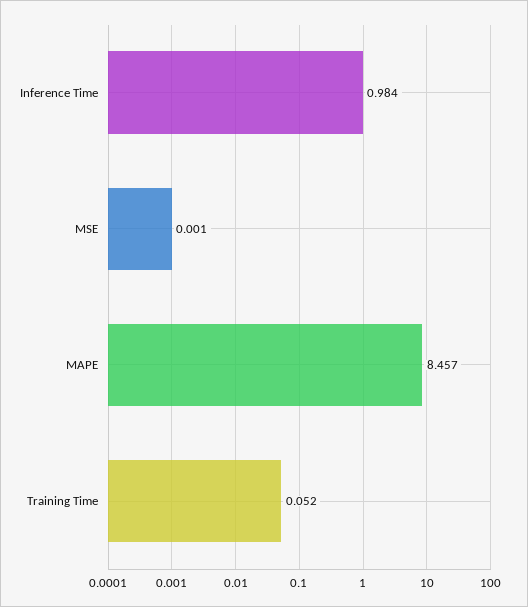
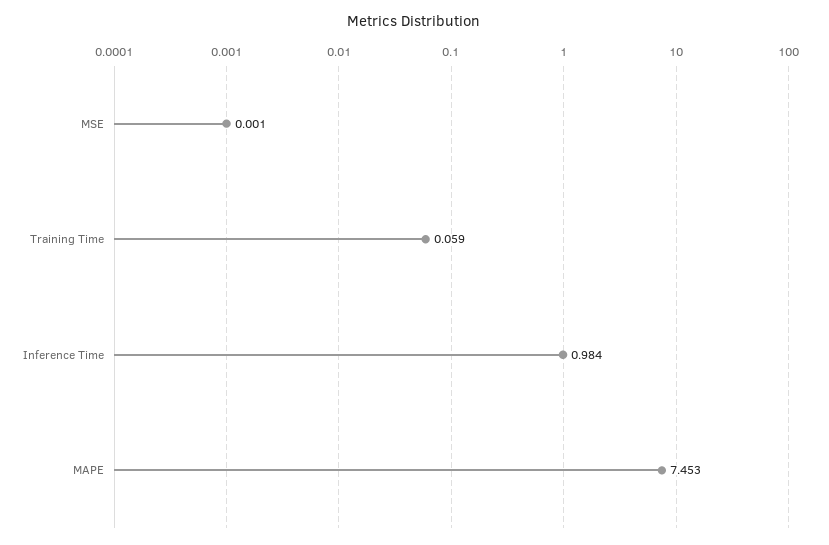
  {
    "Inference Time": 0.984,
    "MSE": 0.001,
-   "MAPE": 8.457,
+   "MAPE": 7.453,
-   "Training Time": 0.052
+   "Training Time": 0.059
  }

